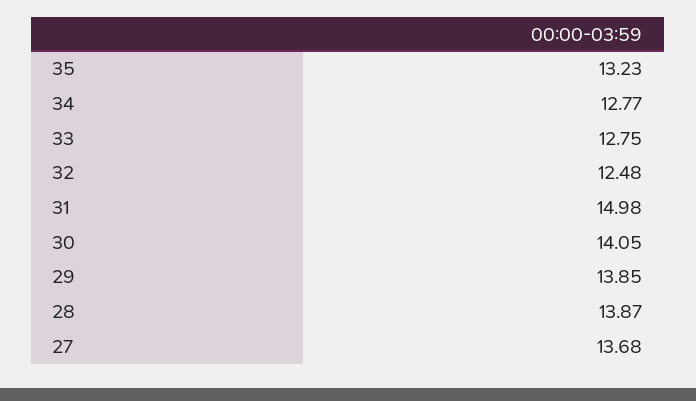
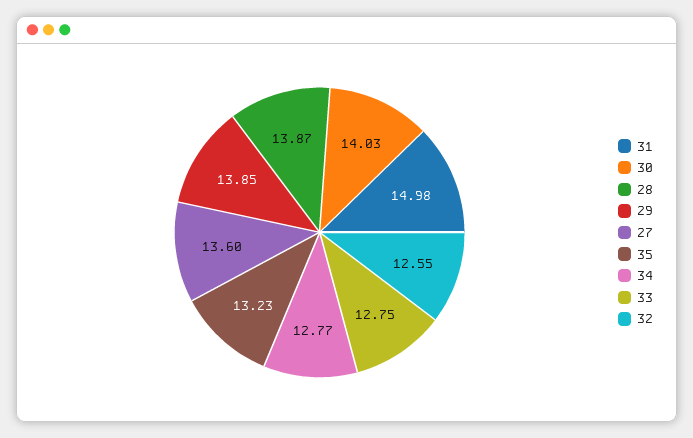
  {
    "35": 13.23,
    "34": 12.77,
    "33": 12.75,
-   "32": 12.48,
+   "32": 12.55,
    "31": 14.98,
-   "30": 14.05,
+   "30": 14.03,
    "29": 13.85,
    "28": 13.87,
-   "27": 13.68
+   "27": 13.6
  }

